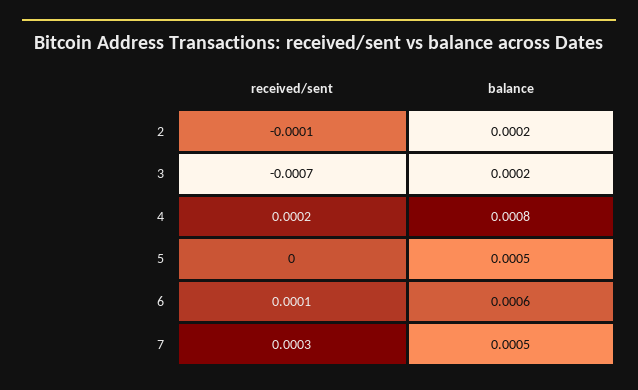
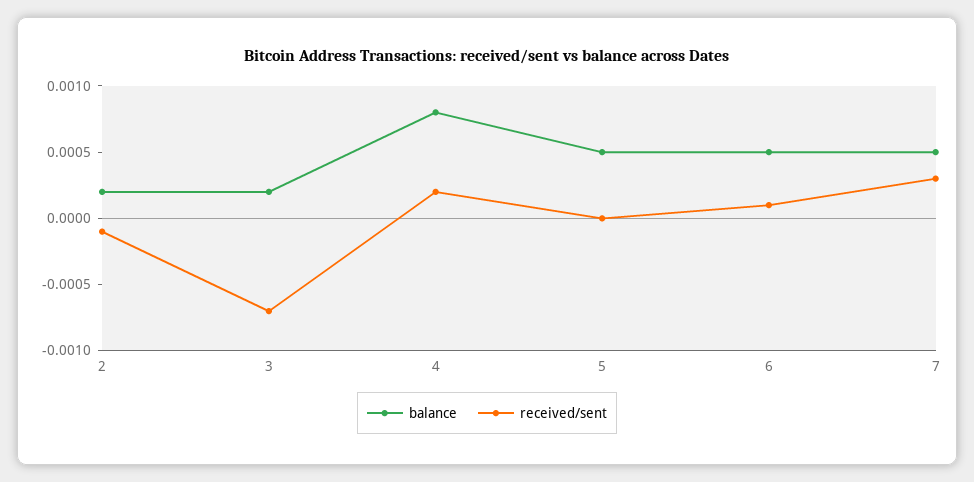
  {
    "received/sent": {
      "2": -0.0001,
      "3": -0.0007,
      "4": 0.0002,
      "5": 0,
      "6": 0.0001,
      "7": 0.0003
    },
    "balance": {
      "2": 0.0002,
      "3": 0.0002,
      "4": 0.0008,
      "5": 0.0005,
-     "6": 0.0006,
+     "6": 0.0005,
      "7": 0.0005
    }
  }

